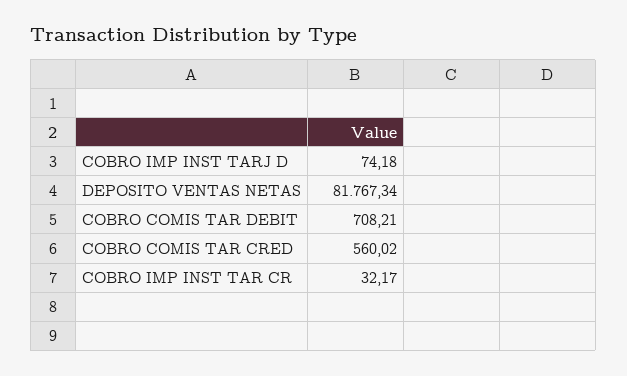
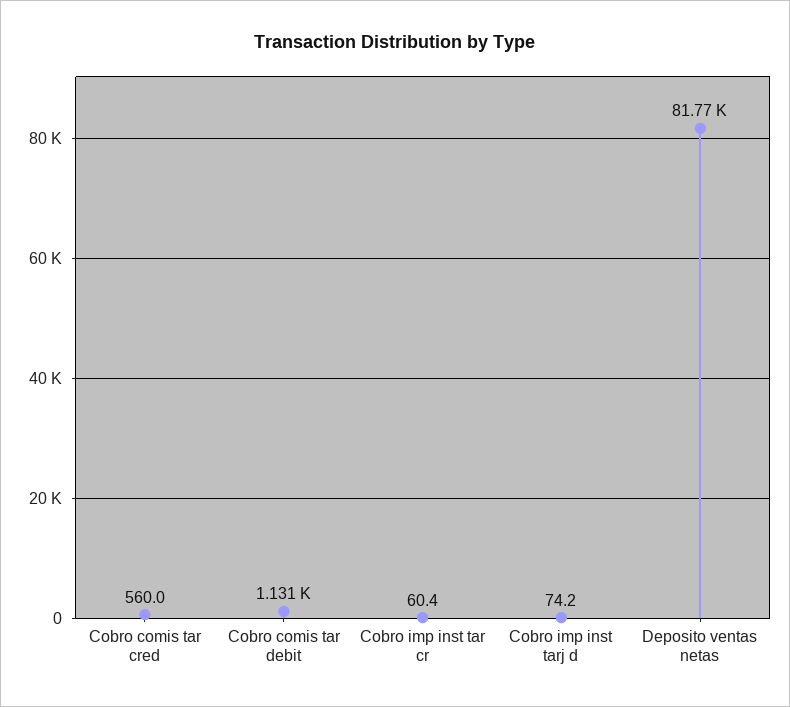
  {
    "COBRO IMP INST TARJ D": 74.18,
    "DEPOSITO VENTAS NETAS": 81767.34,
-   "COBRO COMIS TAR DEBIT": 708.21,
+   "COBRO COMIS TAR DEBIT": 1131,
    "COBRO COMIS TAR CRED": 560.02,
-   "COBRO IMP INST TAR CR": 32.17
+   "COBRO IMP INST TAR CR": 60.4
  }

